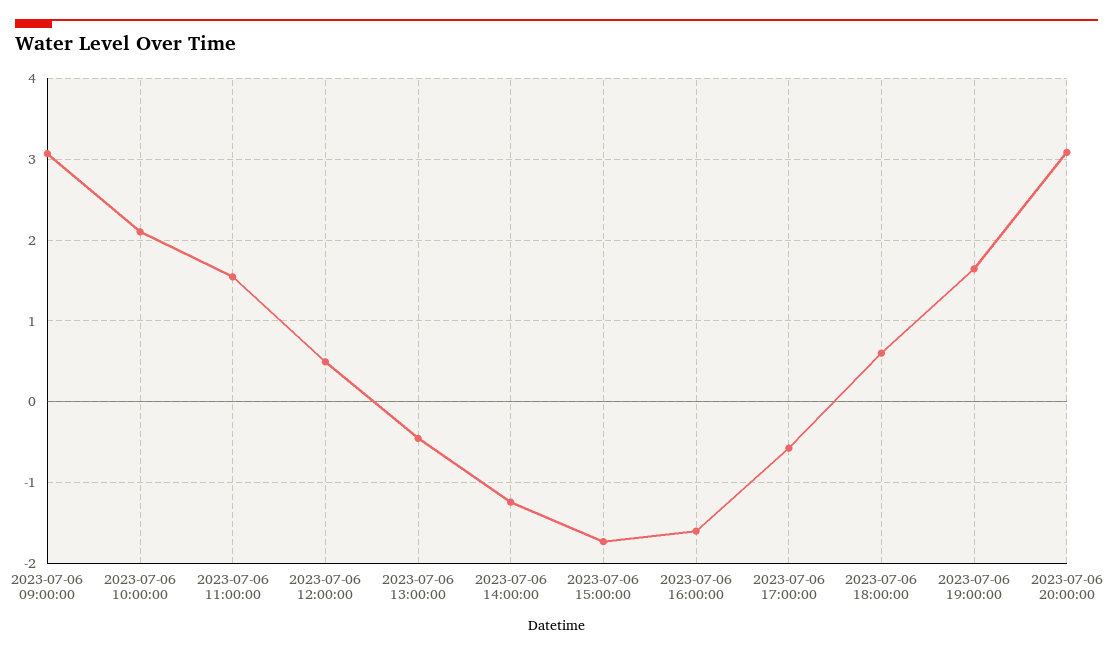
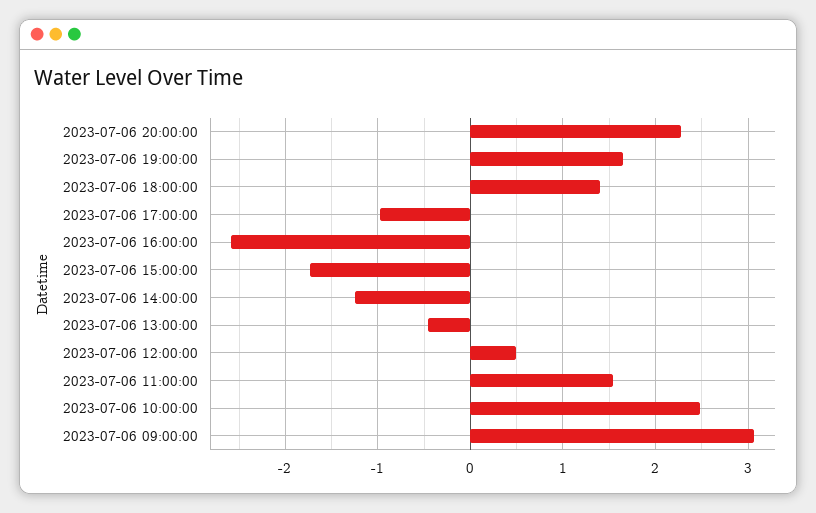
  {
    "2023-07-06 09:00:00": 3.1,
-   "2023-07-06 10:00:00": 2.1,
+   "2023-07-06 10:00:00": 2.5,
    "2023-07-06 11:00:00": 1.5,
    "2023-07-06 12:00:00": 0.5,
    "2023-07-06 13:00:00": -0.5,
    "2023-07-06 14:00:00": -1.2,
    "2023-07-06 15:00:00": -1.7,
-   "2023-07-06 16:00:00": -1.6,
+   "2023-07-06 16:00:00": -2.6,
-   "2023-07-06 17:00:00": -0.6,
+   "2023-07-06 17:00:00": -1,
-   "2023-07-06 18:00:00": 0.6,
+   "2023-07-06 18:00:00": 1.4,
    "2023-07-06 19:00:00": 1.6,
-   "2023-07-06 20:00:00": 3.1
+   "2023-07-06 20:00:00": 2.3
  }

